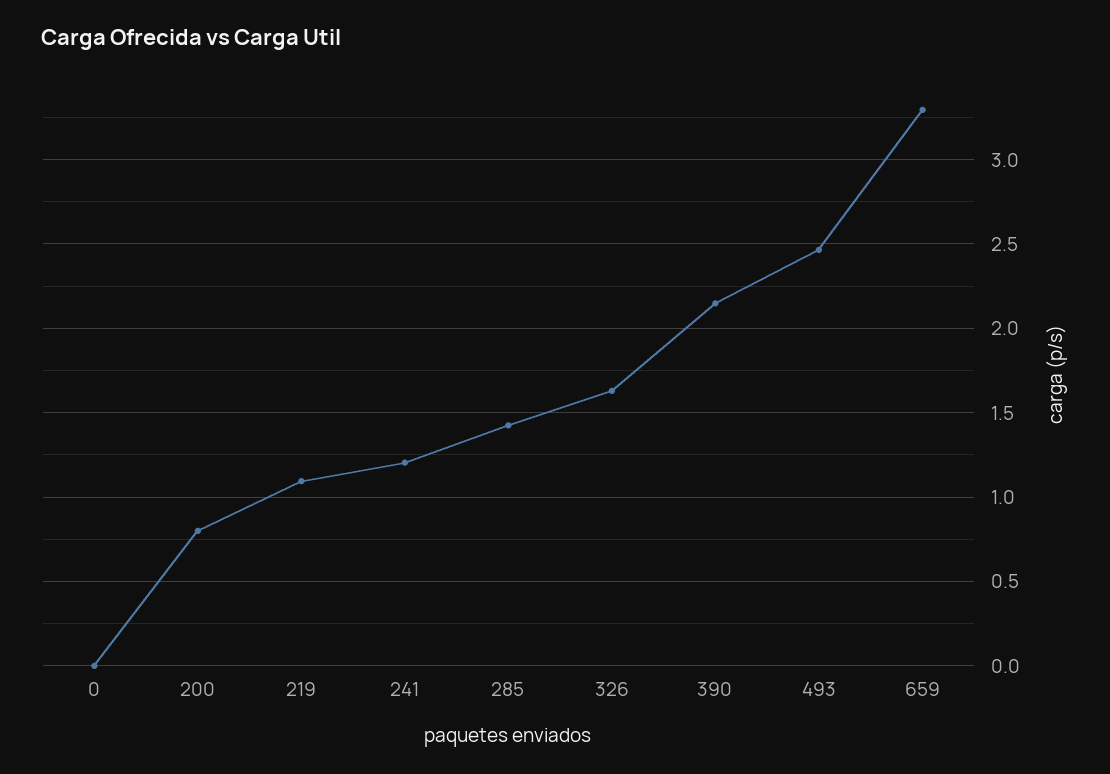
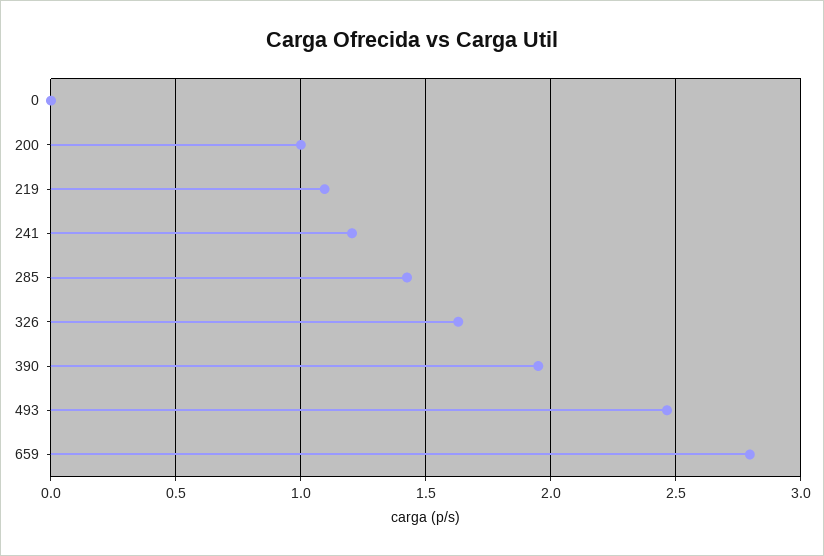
  {
    "0": 0,
-   "200": 0.8,
+   "200": 1,
    "219": 1.1,
    "241": 1.2,
    "285": 1.45,
    "326": 1.65,
-   "390": 2.15,
+   "390": 1.95,
    "493": 2.45,
-   "659": 3.3
+   "659": 2.8
  }

